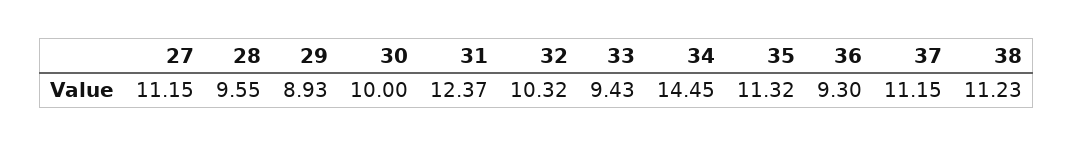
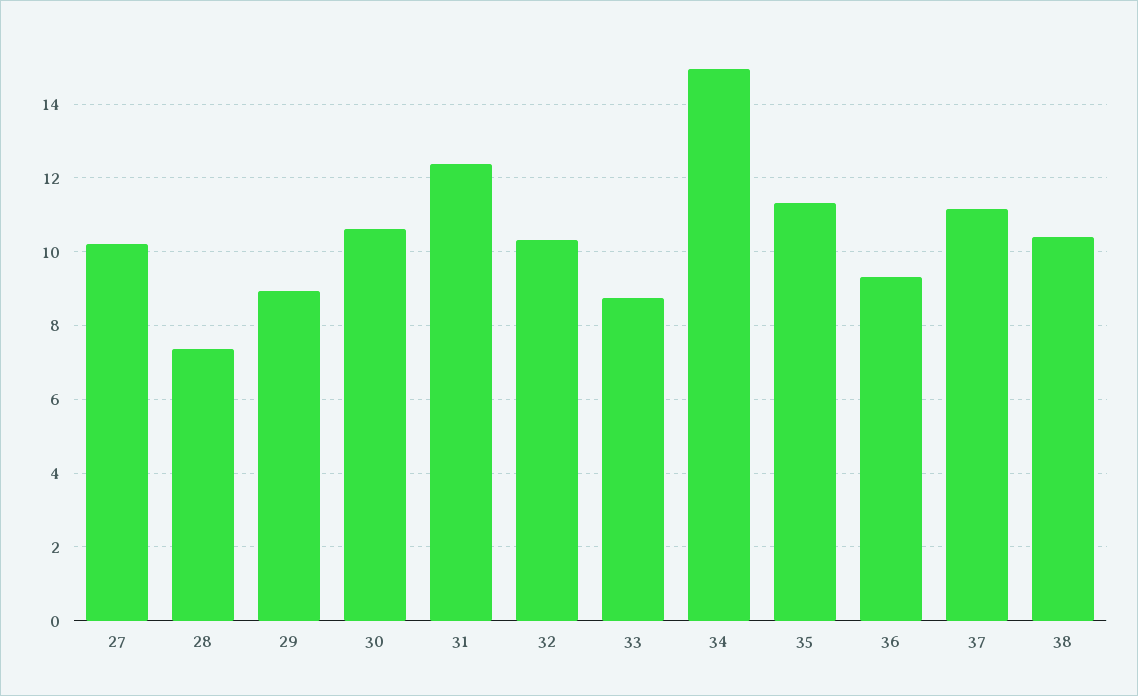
  {
-   "27": 11.15,
+   "27": 10.2,
-   "28": 9.55,
+   "28": 7.4,
    "29": 8.93,
-   "30": 10,
+   "30": 10.6,
    "31": 12.37,
    "32": 10.32,
-   "33": 9.43,
+   "33": 8.8,
-   "34": 14.45,
+   "34": 15,
    "35": 11.32,
    "36": 9.3,
    "37": 11.15,
-   "38": 11.23
+   "38": 10.4
  }

